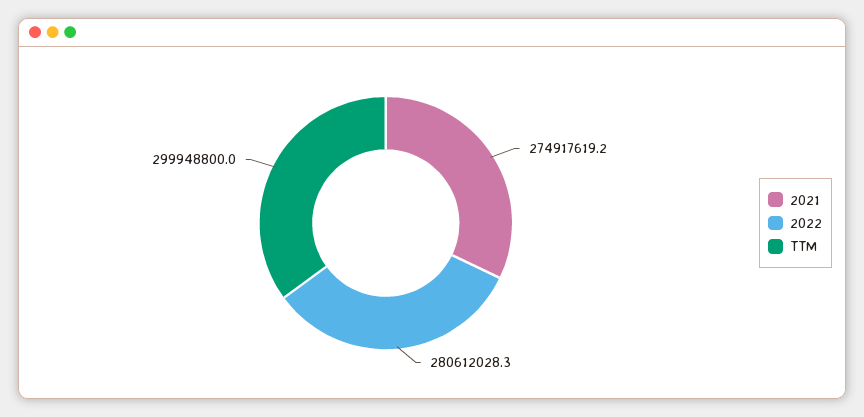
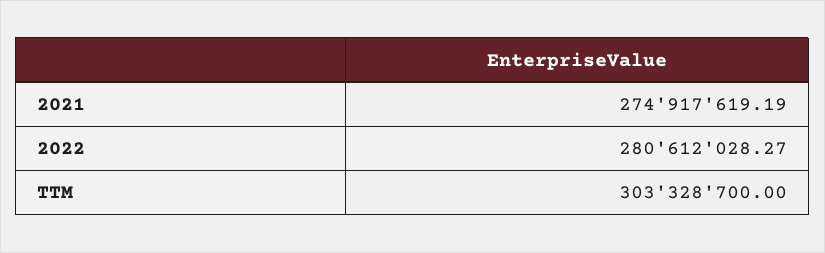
  {
    "2021": 274917619.19,
    "2022": 280612028.27,
-   "TTM": 299948800
+   "TTM": 303328700
  }

